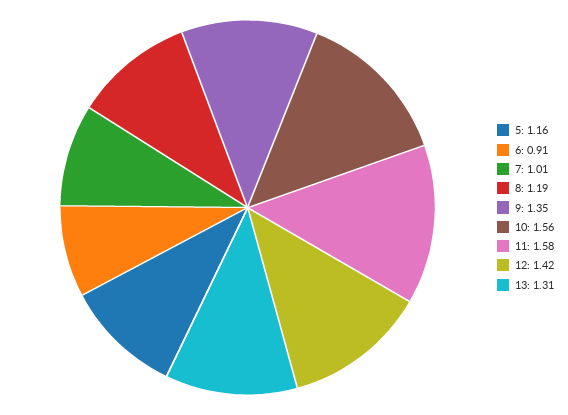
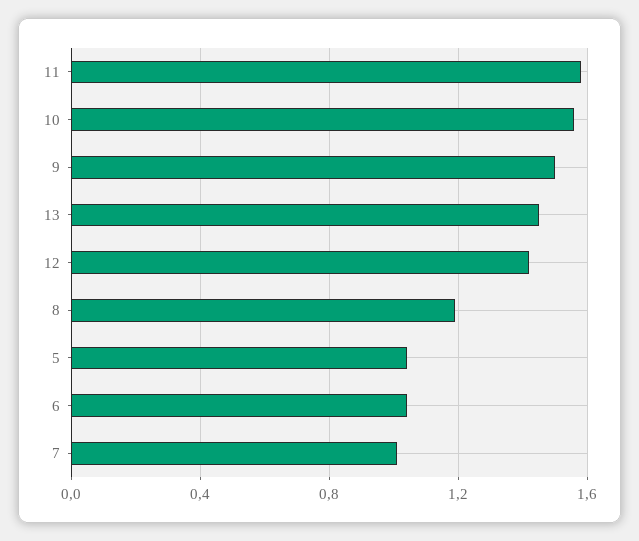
  {
-   "5": 1.16,
+   "5": 1.05,
-   "6": 0.91,
+   "6": 1.05,
    "7": 1.01,
    "8": 1.19,
-   "9": 1.35,
+   "9": 1.5,
    "10": 1.56,
    "11": 1.58,
    "12": 1.42,
-   "13": 1.31
+   "13": 1.45
  }

